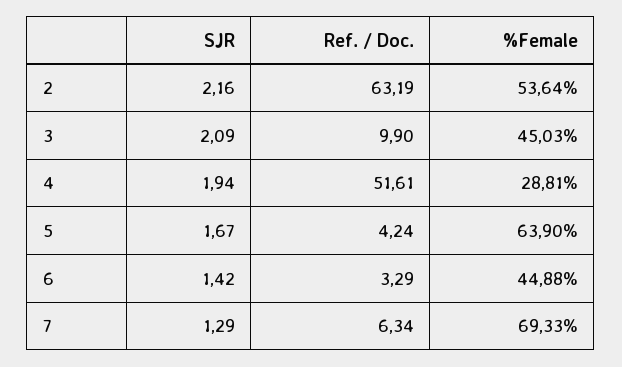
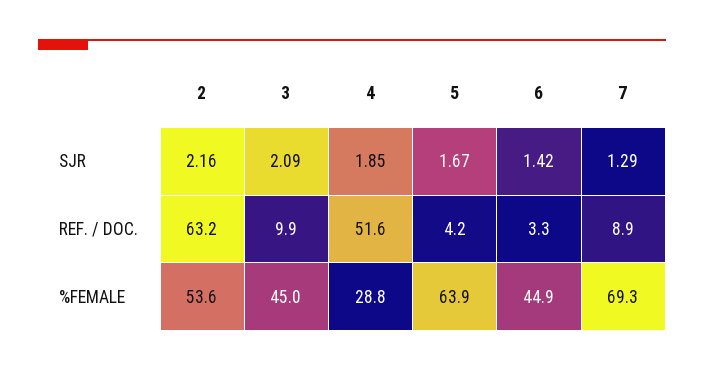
  {
    "SJR": {
      "2": 2.16,
      "3": 2.09,
-     "4": 1.94,
+     "4": 1.85,
      "5": 1.67,
      "6": 1.42,
      "7": 1.29
    },
    "Ref. / Doc.": {
      "2": 63.19,
      "3": 9.9,
      "4": 51.61,
      "5": 4.24,
      "6": 3.29,
-     "7": 6.34
+     "7": 8.9
    },
    "%Female": {
      "2": 53.64,
      "3": 45.03,
      "4": 28.81,
      "5": 63.9,
      "6": 44.88,
      "7": 69.33
    }
  }

